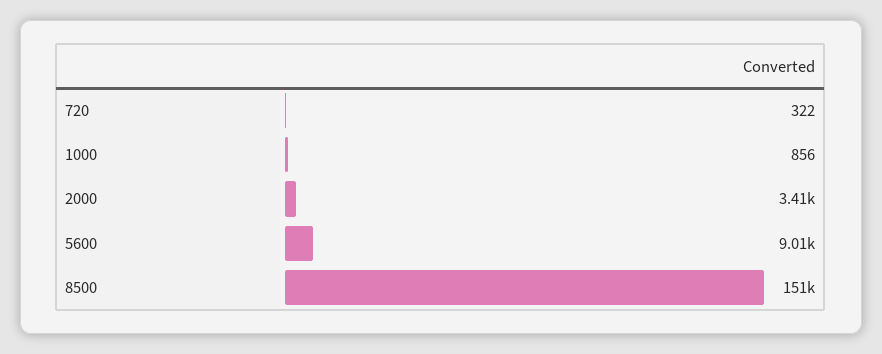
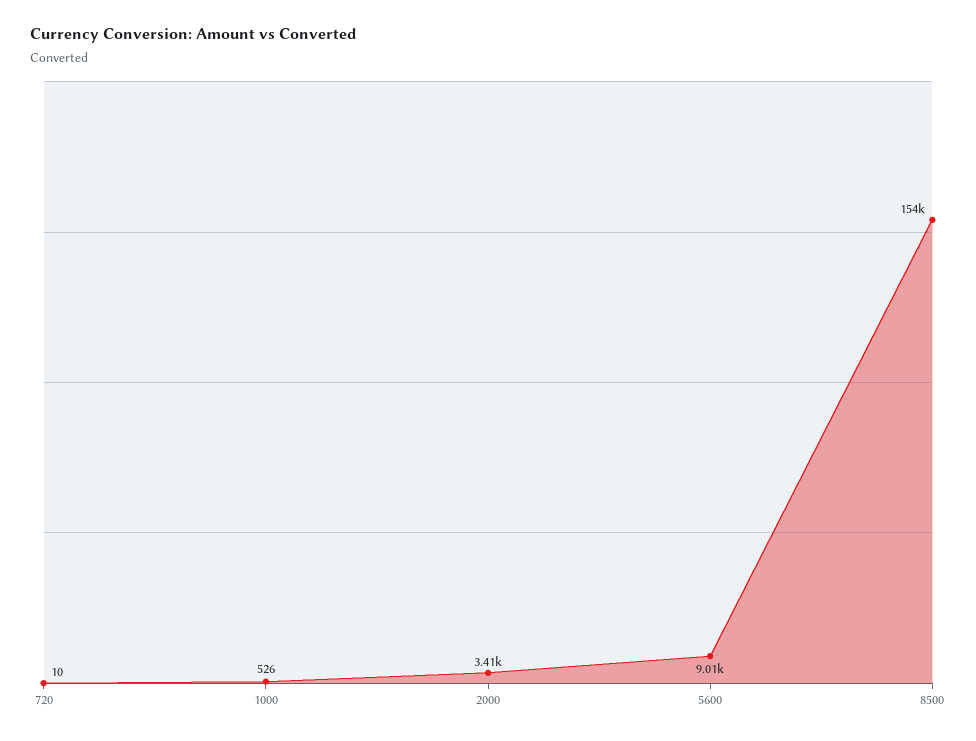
  {
-   "720": 322,
+   "720": 10,
-   "1000": 856,
+   "1000": 526,
    "2000": 3410,
    "5600": 9010,
-   "8500": 151000
+   "8500": 154000
  }

